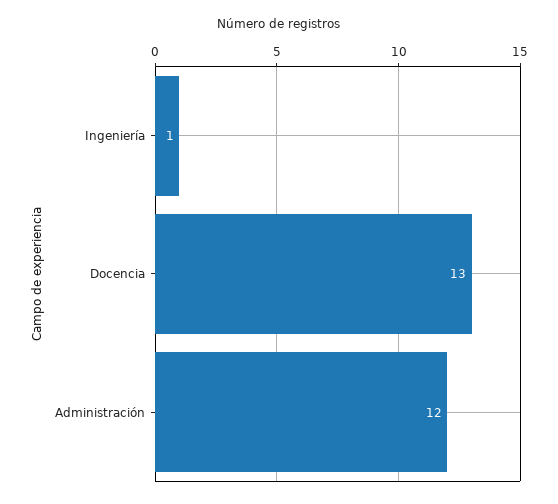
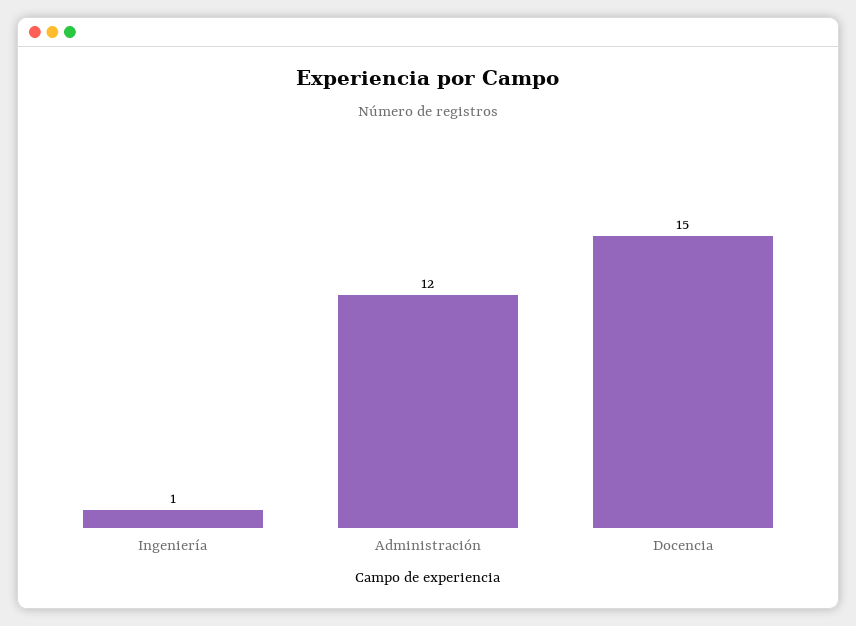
  {
    "Ingeniería": 1,
-   "Docencia": 13,
+   "Docencia": 15,
    "Administración": 12
  }

